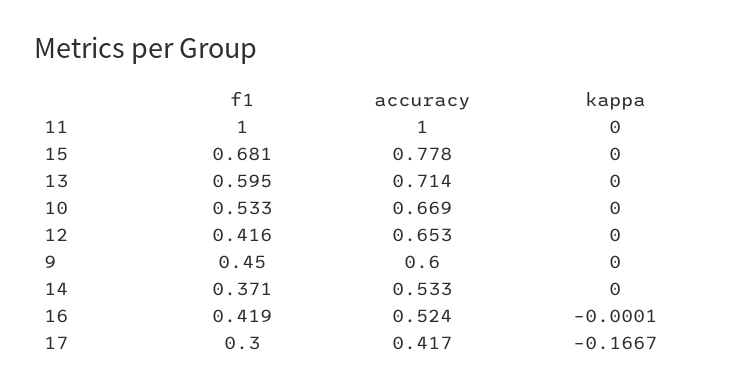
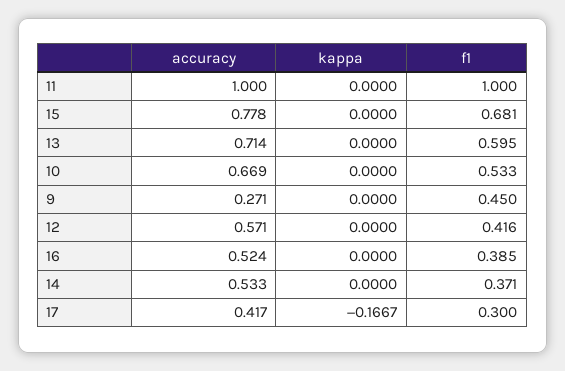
  {
    "f1": {
      "11": 1,
      "15": 0.681,
      "13": 0.595,
      "10": 0.533,
      "12": 0.416,
      "9": 0.45,
      "14": 0.371,
-     "16": 0.419,
+     "16": 0.385,
      "17": 0.3
    },
    "accuracy": {
      "11": 1,
      "15": 0.778,
      "13": 0.714,
      "10": 0.669,
-     "12": 0.653,
+     "12": 0.571,
-     "9": 0.6,
+     "9": 0.271,
      "14": 0.533,
      "16": 0.524,
      "17": 0.417
    },
    "kappa": {
      "11": 0,
      "15": 0,
      "13": 0,
      "10": 0,
      "12": 0,
      "9": 0,
      "14": 0,
-     "16": -0.0001,
+     "16": 0,
      "17": -0.1667
    }
  }

